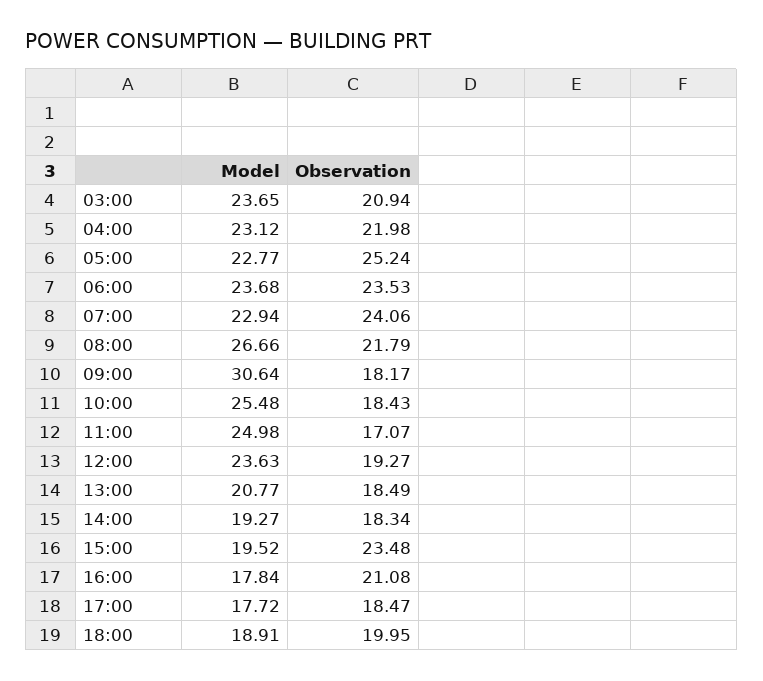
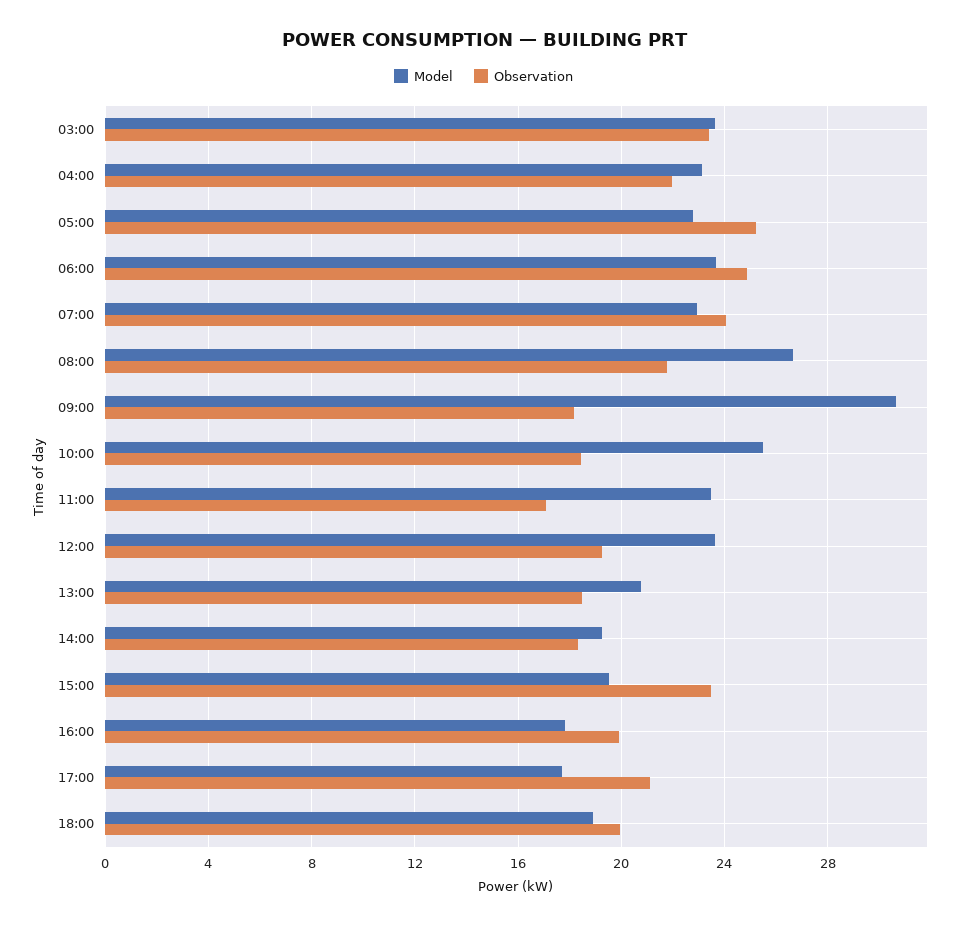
  {
    "Model": {
      "03:00": 23.65,
      "04:00": 23.12,
      "05:00": 22.77,
      "06:00": 23.68,
      "07:00": 22.94,
      "08:00": 26.66,
      "09:00": 30.64,
      "10:00": 25.48,
-     "11:00": 24.98,
+     "11:00": 23.5,
      "12:00": 23.63,
      "13:00": 20.77,
      "14:00": 19.27,
      "15:00": 19.52,
      "16:00": 17.84,
      "17:00": 17.72,
      "18:00": 18.91
    },
    "Observation": {
-     "03:00": 20.94,
+     "03:00": 23.5,
      "04:00": 21.98,
      "05:00": 25.24,
-     "06:00": 23.53,
+     "06:00": 25,
      "07:00": 24.06,
      "08:00": 21.79,
      "09:00": 18.17,
      "10:00": 18.43,
      "11:00": 17.07,
      "12:00": 19.27,
      "13:00": 18.49,
      "14:00": 18.34,
      "15:00": 23.48,
-     "16:00": 21.08,
+     "16:00": 20,
-     "17:00": 18.47,
+     "17:00": 21,
      "18:00": 19.95
    }
  }

